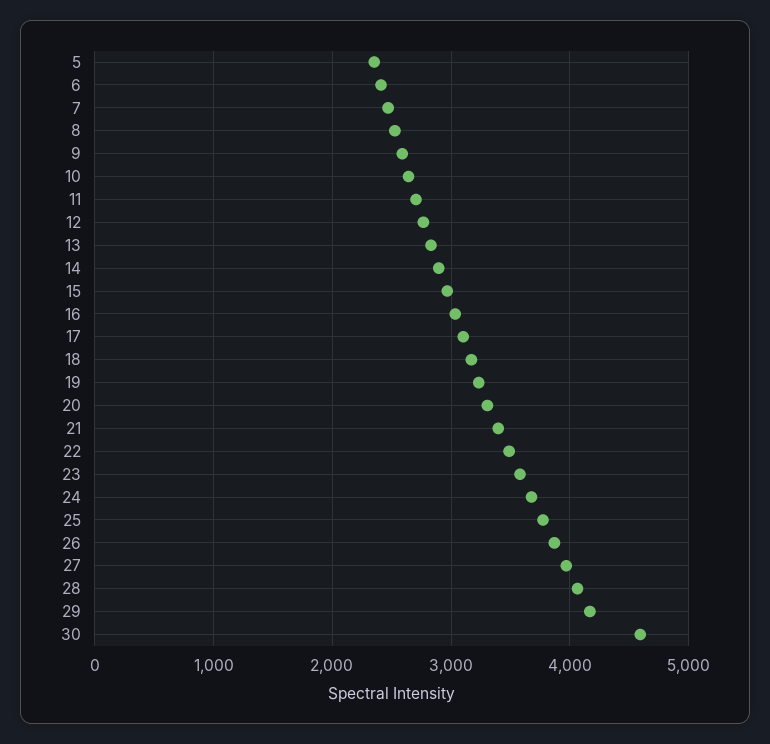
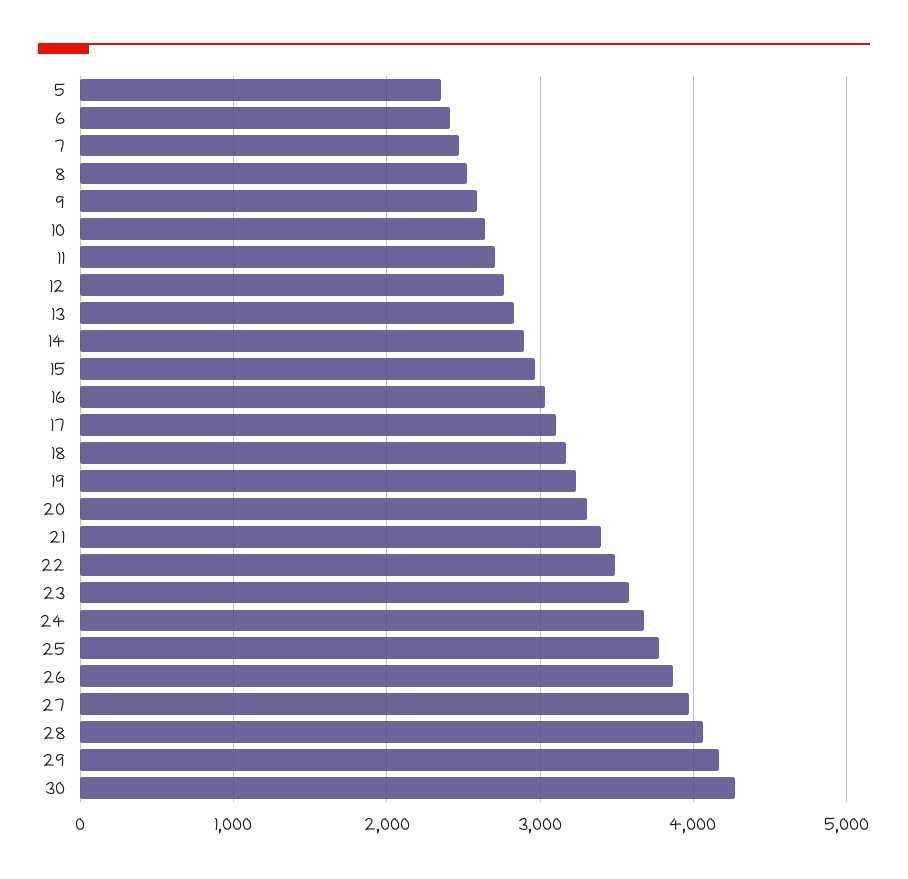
  {
    "5": 2400,
    "6": 2400,
    "7": 2500,
    "8": 2500,
    "9": 2600,
    "10": 2600,
    "11": 2700,
    "12": 2800,
    "13": 2800,
    "14": 2900,
    "15": 3000,
    "16": 3000,
    "17": 3100,
    "18": 3200,
    "19": 3200,
    "20": 3300,
    "21": 3400,
    "22": 3500,
    "23": 3600,
    "24": 3700,
    "25": 3800,
    "26": 3900,
    "27": 4000,
    "28": 4100,
    "29": 4200,
-   "30": 4600
+   "30": 4300
  }

